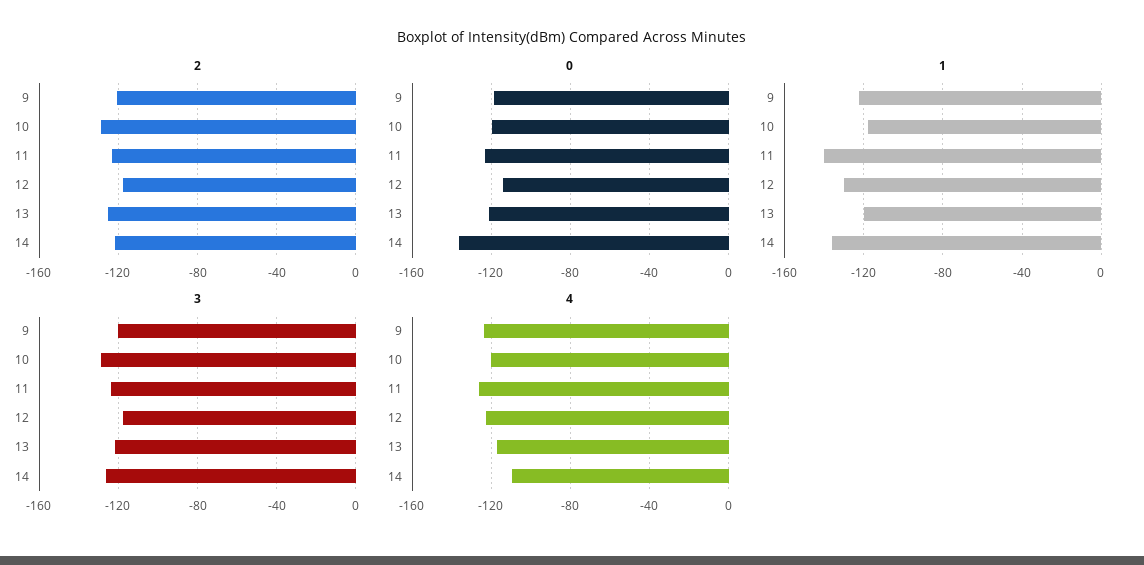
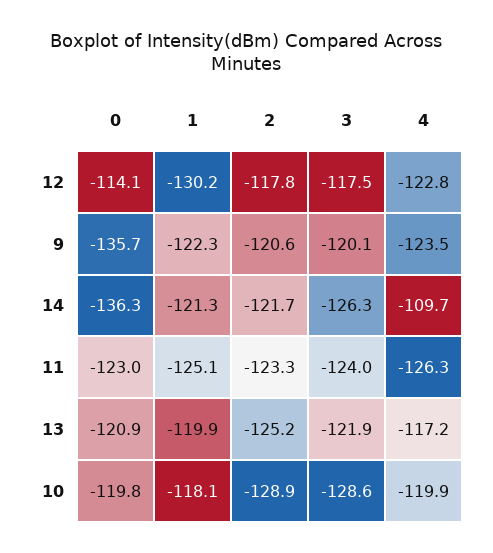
  {
    "2": {
      "9": -120.6,
      "10": -128.9,
      "11": -123.3,
      "12": -117.8,
      "13": -125.2,
      "14": -121.7
    },
    "0": {
-     "9": -120,
+     "9": -135.7,
      "10": -119.8,
      "11": -123,
      "12": -114.1,
      "13": -120.9,
      "14": -136.3
    },
    "1": {
      "9": -122.3,
      "10": -118.1,
-     "11": -140,
+     "11": -125.1,
      "12": -130.2,
      "13": -119.9,
-     "14": -135
+     "14": -121.3
    },
    "3": {
      "9": -120.1,
      "10": -128.6,
      "11": -124,
      "12": -117.5,
      "13": -121.9,
      "14": -126.3
    },
    "4": {
      "9": -123.5,
      "10": -119.9,
      "11": -126.3,
      "12": -122.8,
      "13": -117.2,
      "14": -109.7
    }
  }

